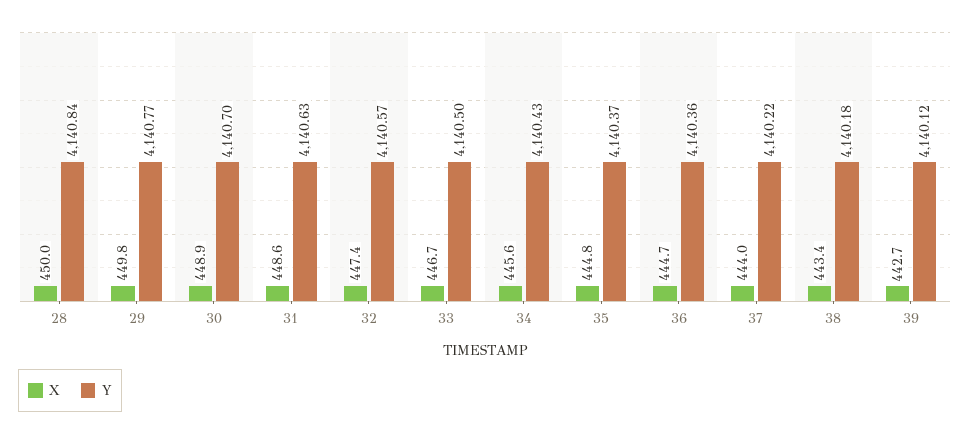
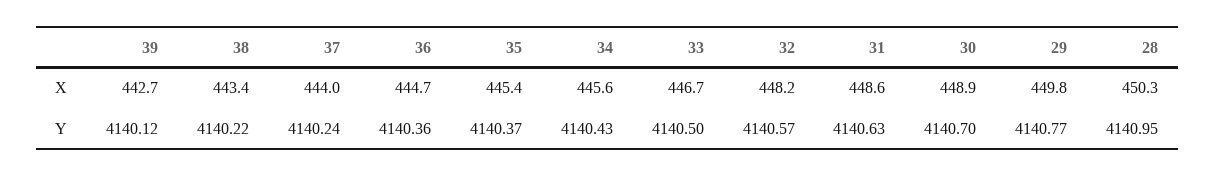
  {
    "X": {
-     "28": 450,
+     "28": 450.3,
      "29": 449.8,
      "30": 448.9,
      "31": 448.6,
-     "32": 447.4,
+     "32": 448.2,
      "33": 446.7,
      "34": 445.6,
-     "35": 444.8,
+     "35": 445.4,
      "36": 444.7,
      "37": 444,
      "38": 443.4,
      "39": 442.7
    },
    "Y": {
-     "28": 4140.84,
+     "28": 4140.95,
      "29": 4140.77,
      "30": 4140.7,
      "31": 4140.63,
      "32": 4140.57,
      "33": 4140.5,
      "34": 4140.43,
      "35": 4140.37,
      "36": 4140.36,
-     "37": 4140.22,
+     "37": 4140.24,
-     "38": 4140.18,
+     "38": 4140.22,
      "39": 4140.12
    }
  }

